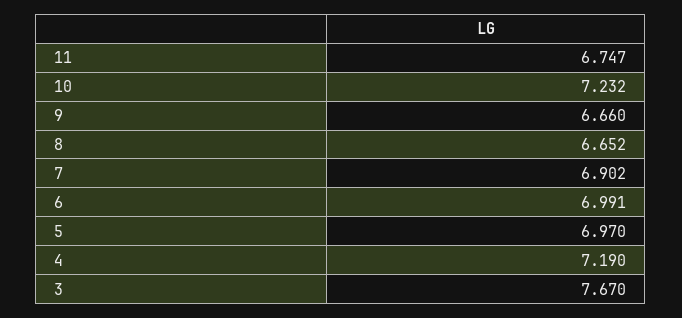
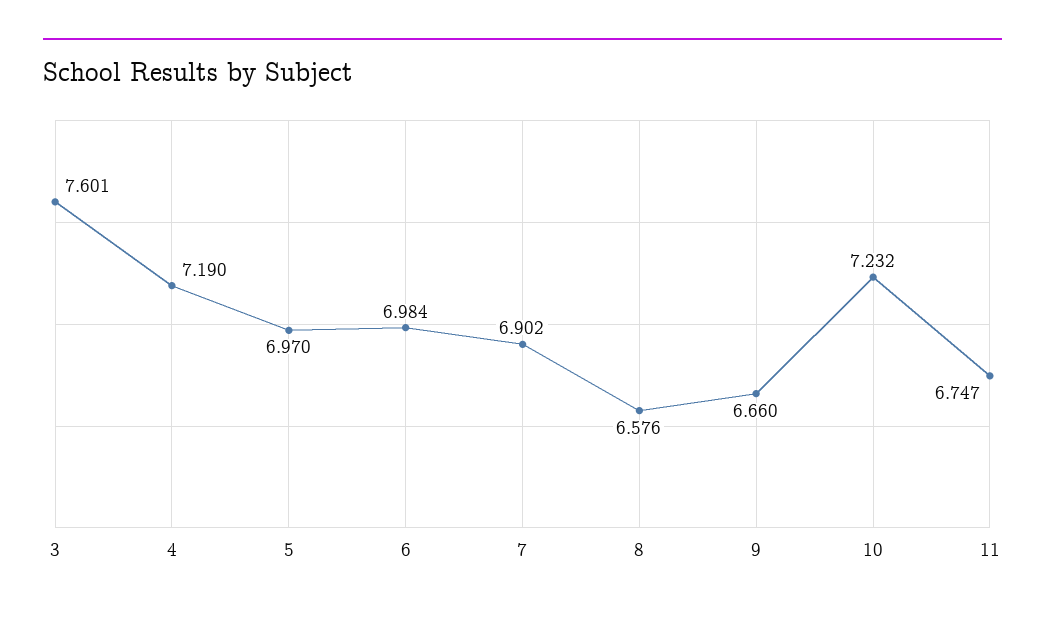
  {
    "11": 6.747,
    "10": 7.232,
    "9": 6.66,
-   "8": 6.652,
+   "8": 6.576,
    "7": 6.902,
-   "6": 6.991,
+   "6": 6.984,
    "5": 6.97,
    "4": 7.19,
-   "3": 7.67
+   "3": 7.601
  }

